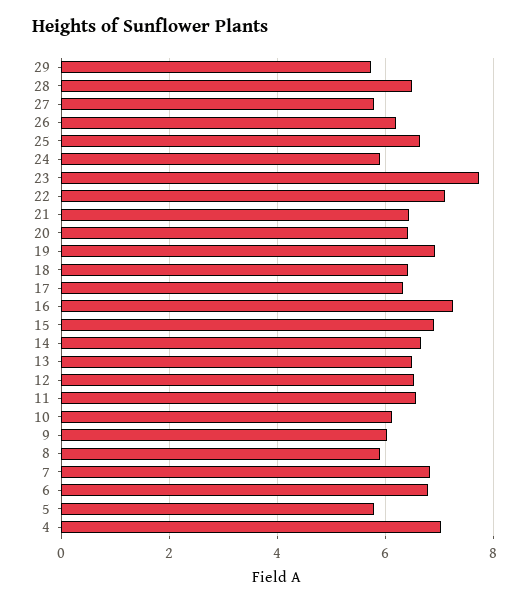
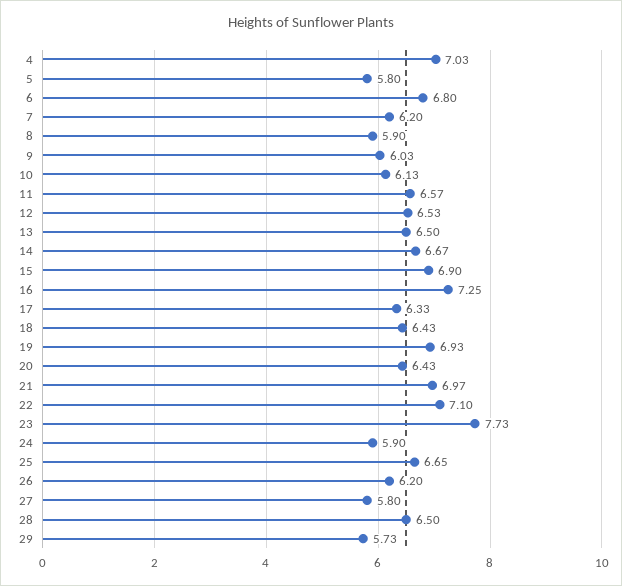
  {
    "29": 5.73,
    "28": 6.5,
    "27": 5.8,
    "26": 6.2,
    "25": 6.65,
    "24": 5.9,
    "23": 7.73,
    "22": 7.1,
-   "21": 6.4,
+   "21": 6.97,
    "20": 6.43,
    "19": 6.93,
    "18": 6.43,
    "17": 6.33,
    "16": 7.25,
    "15": 6.9,
    "14": 6.67,
    "13": 6.5,
    "12": 6.53,
    "11": 6.57,
    "10": 6.13,
    "9": 6.03,
    "8": 5.9,
-   "7": 6.8,
+   "7": 6.2,
    "6": 6.8,
    "5": 5.8,
    "4": 7.03
  }

